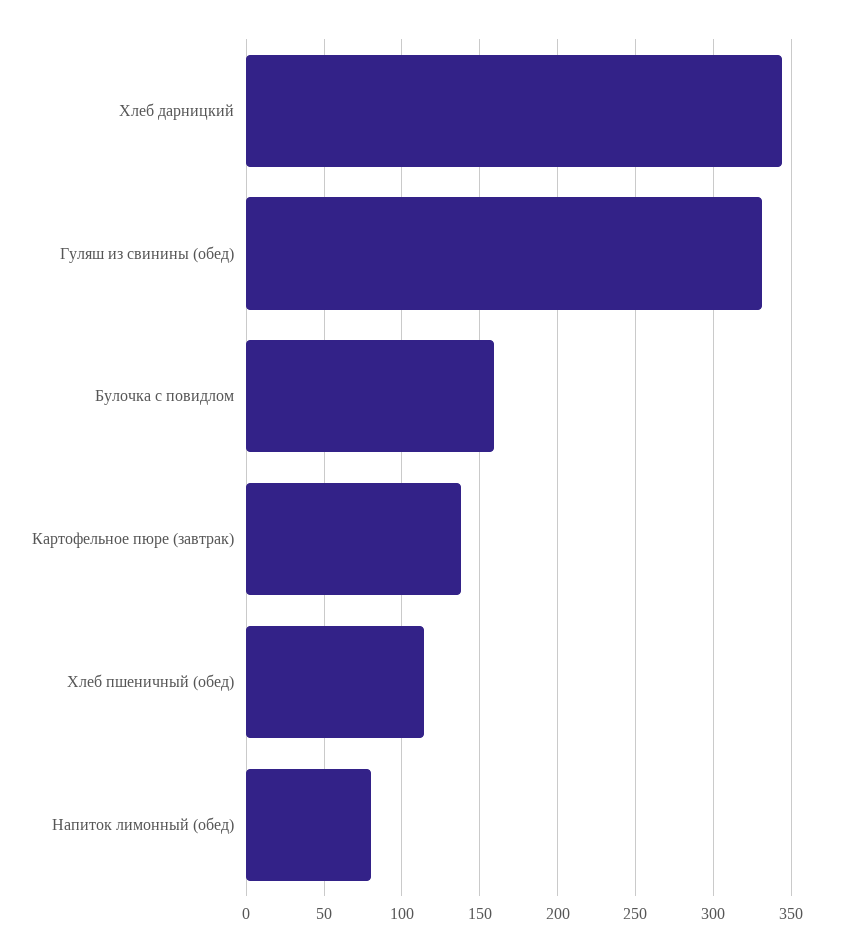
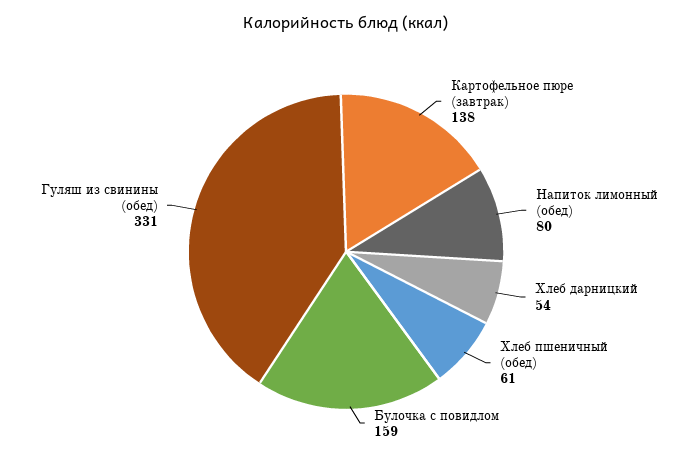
  {
-   "Хлеб дарницкий": 345,
+   "Хлеб дарницкий": 54,
    "Гуляш из свинины (обед)": 331,
    "Булочка с повидлом": 159,
    "Картофельное пюре (завтрак)": 138,
-   "Хлеб пшеничный (обед)": 115,
+   "Хлеб пшеничный (обед)": 61,
    "Напиток лимонный (обед)": 80
  }

